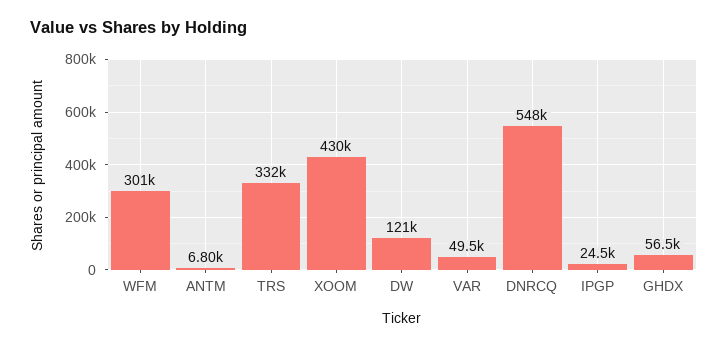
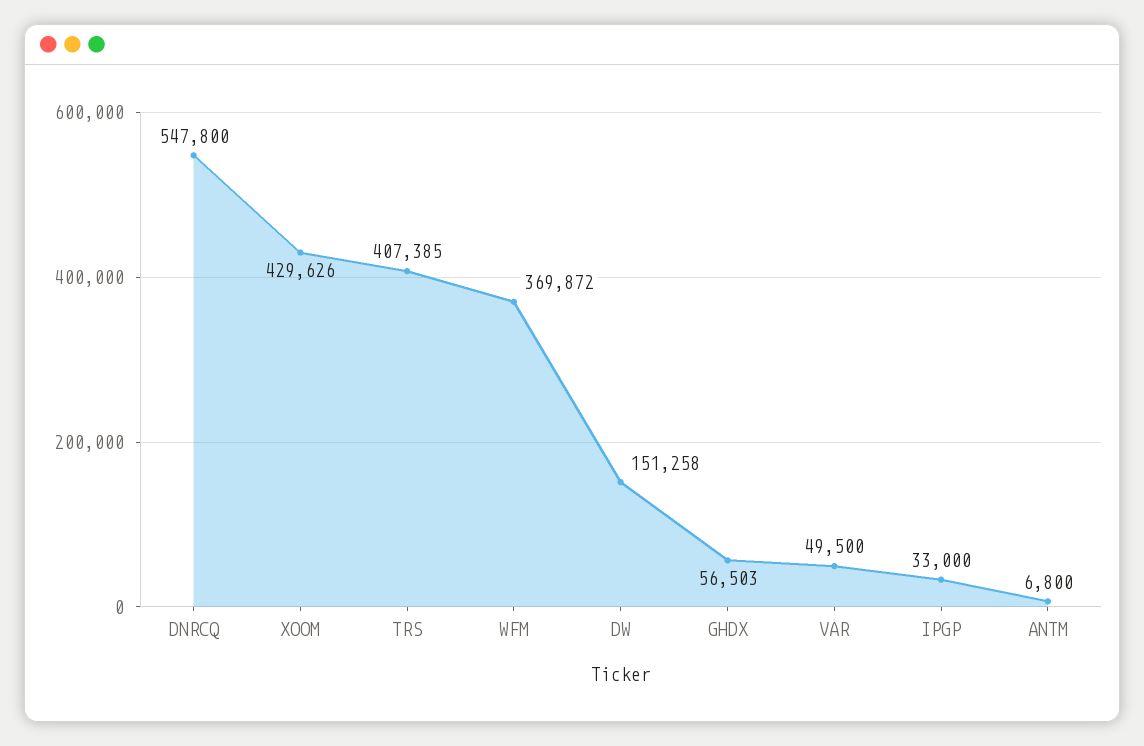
  {
-   "WFM": 301000,
+   "WFM": 369872,
    "ANTM": 6800,
-   "TRS": 332000,
+   "TRS": 407385,
    "XOOM": 429626,
-   "DW": 121000,
+   "DW": 151258,
    "VAR": 49500,
    "DNRCQ": 547800,
-   "IPGP": 24500,
+   "IPGP": 33000,
    "GHDX": 56503
  }

